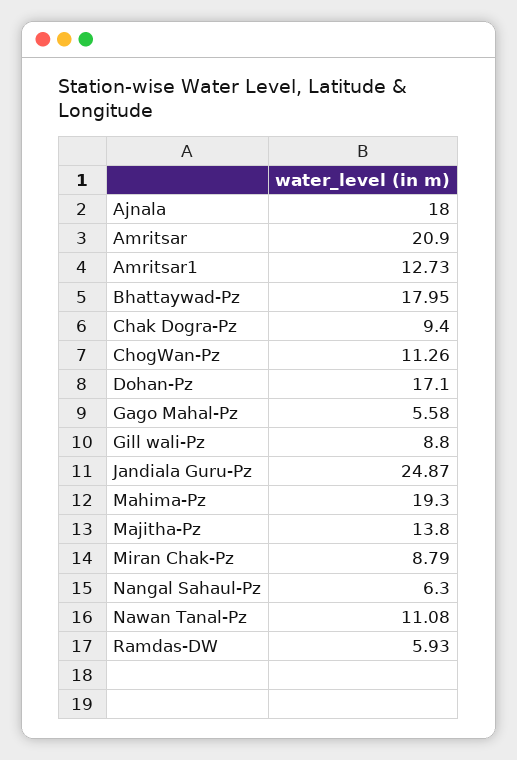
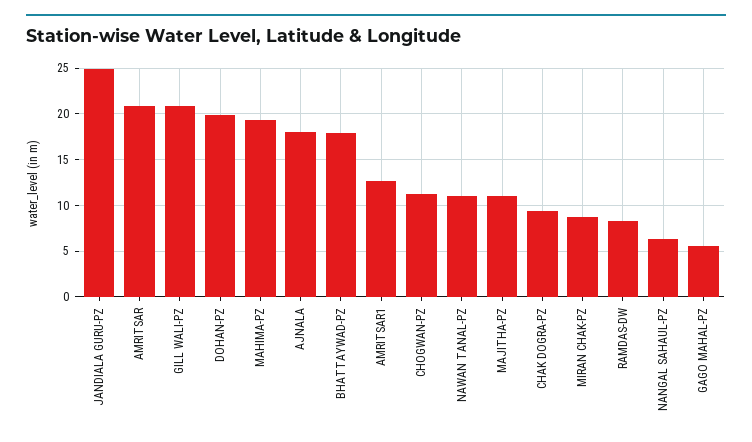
  {
    "Ajnala": 18,
    "Amritsar": 20.9,
    "Amritsar1": 12.73,
    "Bhattaywad-Pz": 17.95,
    "Chak Dogra-Pz": 9.4,
    "ChogWan-Pz": 11.26,
-   "Dohan-Pz": 17.1,
+   "Dohan-Pz": 20,
    "Gago Mahal-Pz": 5.58,
-   "Gill wali-Pz": 8.8,
+   "Gill wali-Pz": 21,
    "Jandiala Guru-Pz": 24.87,
    "Mahima-Pz": 19.3,
-   "Majitha-Pz": 13.8,
+   "Majitha-Pz": 11,
    "Miran Chak-Pz": 8.79,
    "Nangal Sahaul-Pz": 6.3,
    "Nawan Tanal-Pz": 11.08,
-   "Ramdas-DW": 5.93
+   "Ramdas-DW": 8
  }

